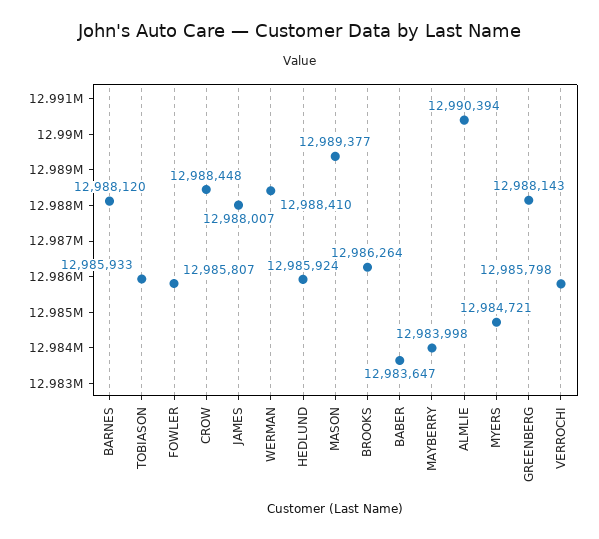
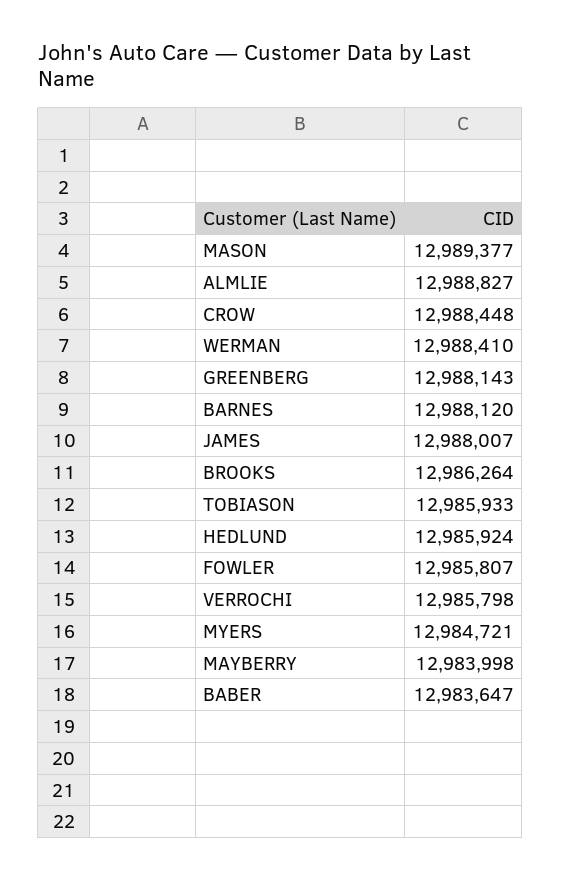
  {
    "BARNES": 12988120,
    "TOBIASON": 12985933,
    "FOWLER": 12985807,
    "CROW": 12988448,
    "JAMES": 12988007,
    "WERMAN": 12988410,
    "HEDLUND": 12985924,
    "MASON": 12989377,
    "BROOKS": 12986264,
    "BABER": 12983647,
    "MAYBERRY": 12983998,
-   "ALMLIE": 12990394,
+   "ALMLIE": 12988827,
    "MYERS": 12984721,
    "GREENBERG": 12988143,
    "VERROCHI": 12985798
  }

